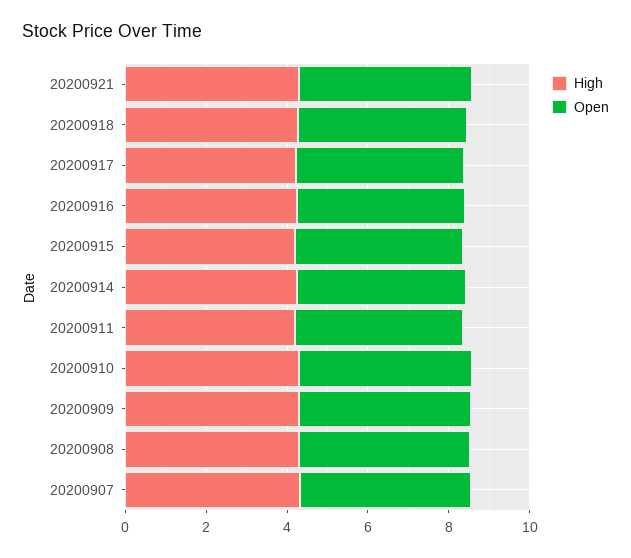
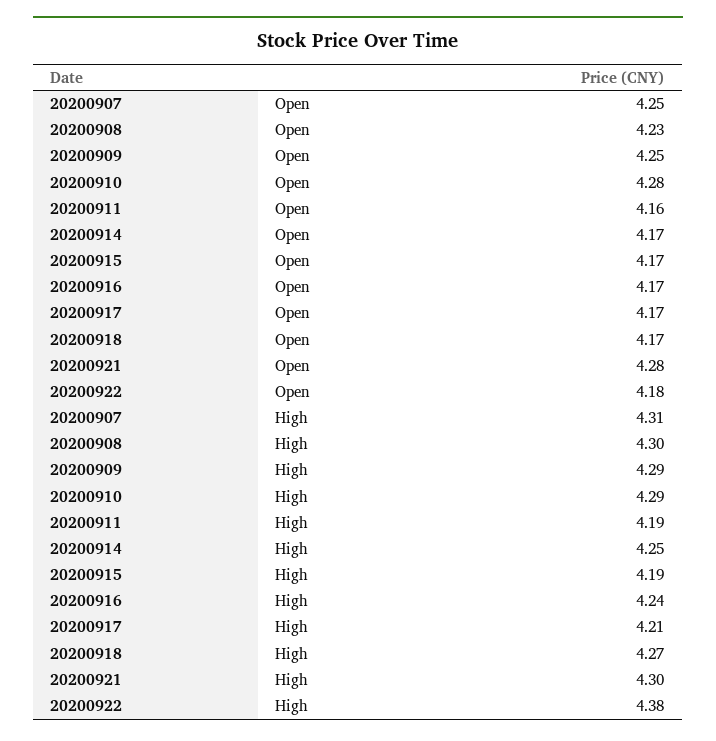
  {
    "High": {
      "20200921": 4.3,
      "20200918": 4.27,
      "20200917": 4.21,
      "20200916": 4.24,
      "20200915": 4.19,
      "20200914": 4.25,
      "20200911": 4.19,
      "20200910": 4.29,
      "20200909": 4.29,
      "20200908": 4.3,
-     "20200907": 4.31
+     "20200907": 4.31,
+     "20200922": 4.38
    },
    "Open": {
      "20200921": 4.28,
      "20200918": 4.17,
      "20200917": 4.17,
      "20200916": 4.17,
      "20200915": 4.17,
      "20200914": 4.17,
      "20200911": 4.16,
      "20200910": 4.28,
      "20200909": 4.25,
      "20200908": 4.23,
-     "20200907": 4.25
+     "20200907": 4.25,
+     "20200922": 4.18
    }
  }

